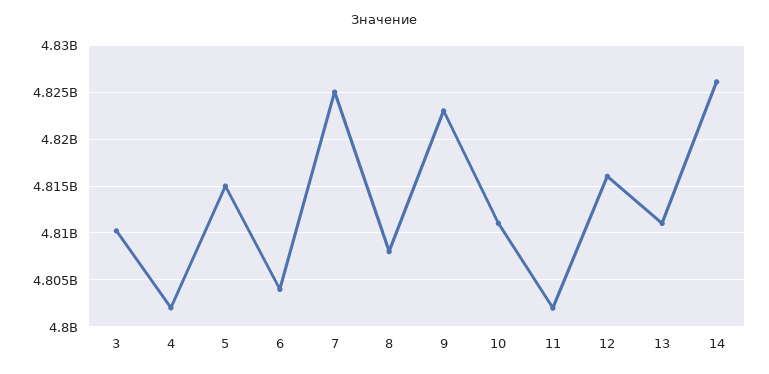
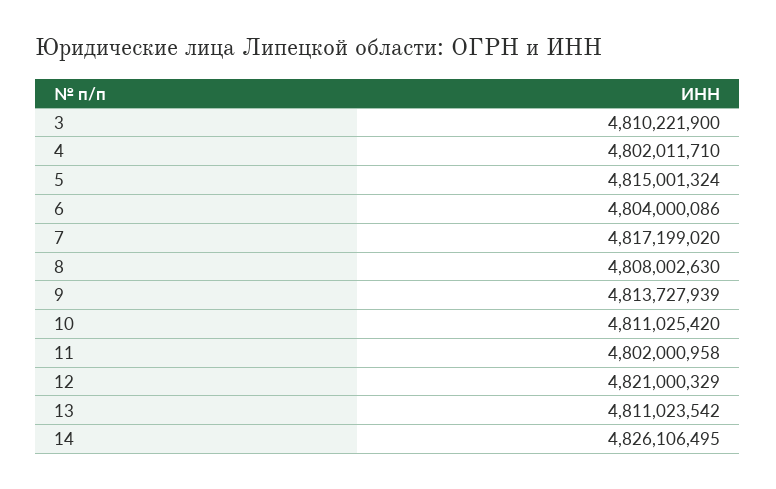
  {
    "3": 4810221900,
    "4": 4802011710,
    "5": 4815001324,
    "6": 4804000086,
-   "7": 4825000000,
+   "7": 4817199020,
    "8": 4808002630,
-   "9": 4823000000,
+   "9": 4813727939,
    "10": 4811025420,
    "11": 4802000958,
-   "12": 4816000000,
+   "12": 4821000329,
    "13": 4811023542,
    "14": 4826106495
  }

